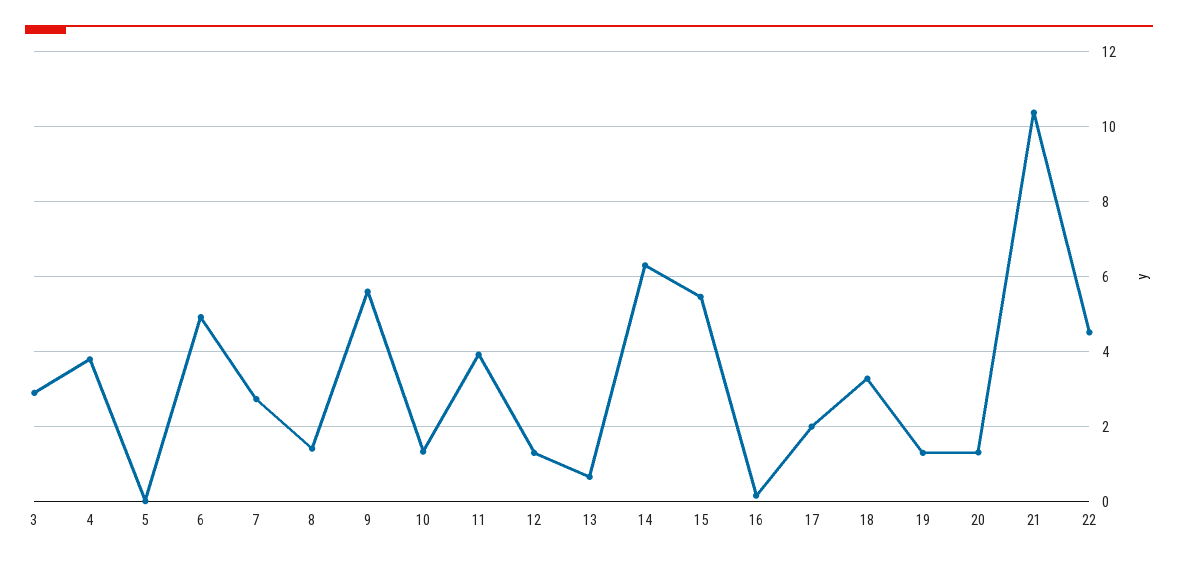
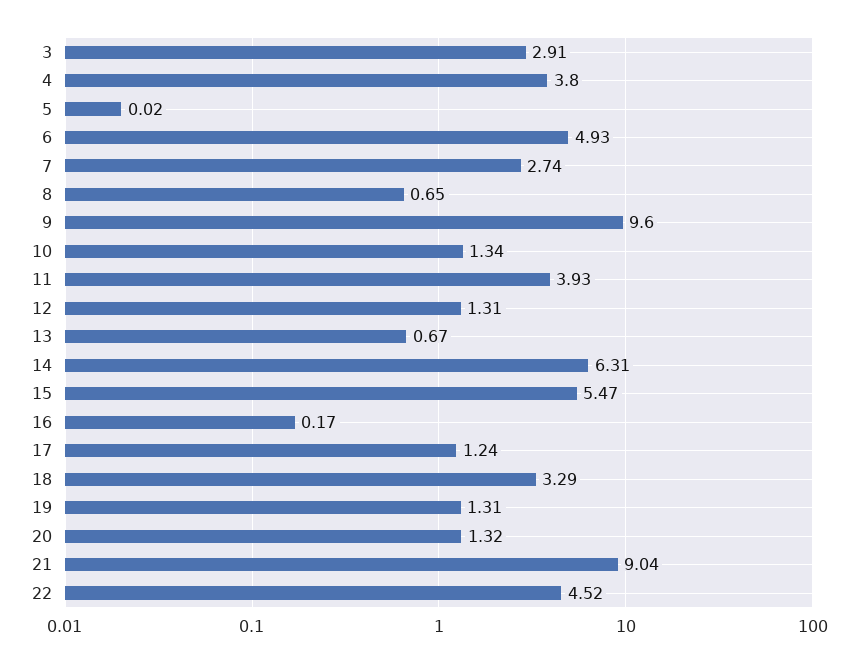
  {
    "3": 2.91,
    "4": 3.8,
    "5": 0.02,
    "6": 4.93,
    "7": 2.74,
-   "8": 1.4,
+   "8": 0.65,
-   "9": 5.6,
+   "9": 9.6,
    "10": 1.34,
    "11": 3.93,
    "12": 1.31,
    "13": 0.67,
    "14": 6.31,
    "15": 5.47,
    "16": 0.17,
-   "17": 2,
+   "17": 1.24,
    "18": 3.29,
    "19": 1.31,
    "20": 1.32,
-   "21": 10.4,
+   "21": 9.04,
    "22": 4.52
  }

